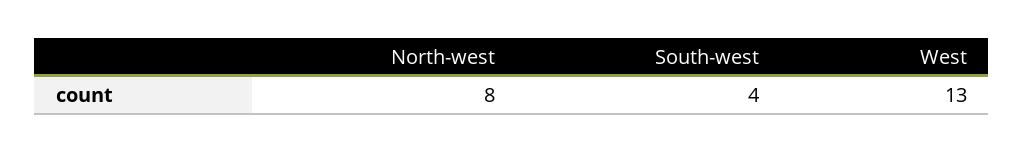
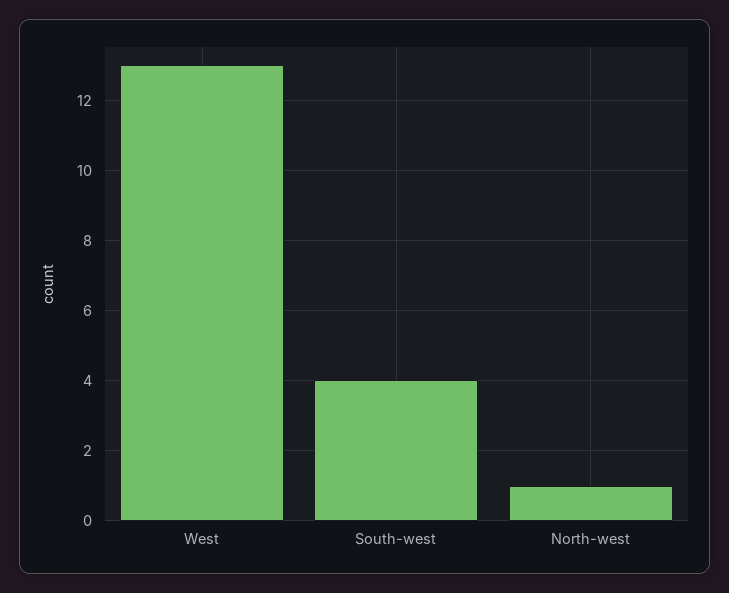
  {
-   "North-west": 8,
+   "North-west": 1,
    "South-west": 4,
    "West": 13
  }

